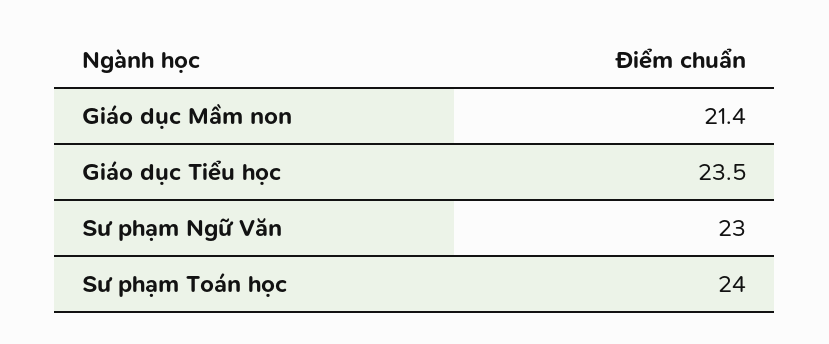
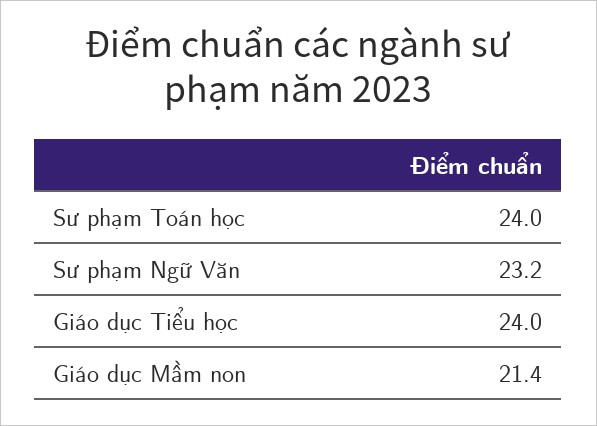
  {
    "Giáo dục Mầm non": 21.4,
-   "Giáo dục Tiểu học": 23.5,
+   "Giáo dục Tiểu học": 24,
-   "Sư phạm Ngữ Văn": 23,
+   "Sư phạm Ngữ Văn": 23.2,
    "Sư phạm Toán học": 24
  }

